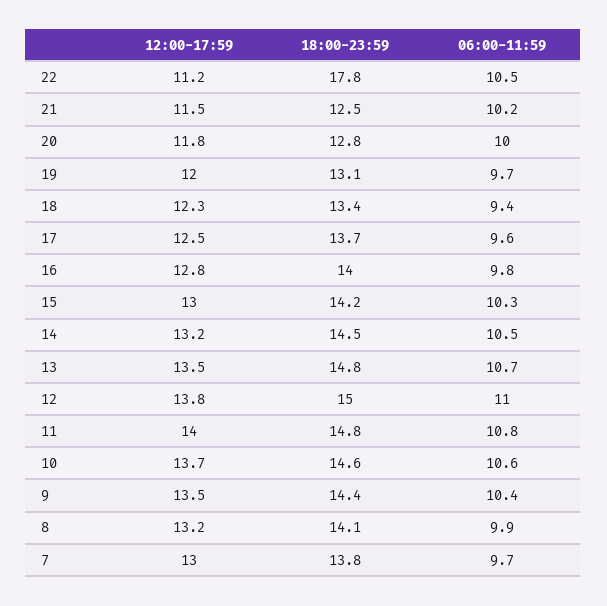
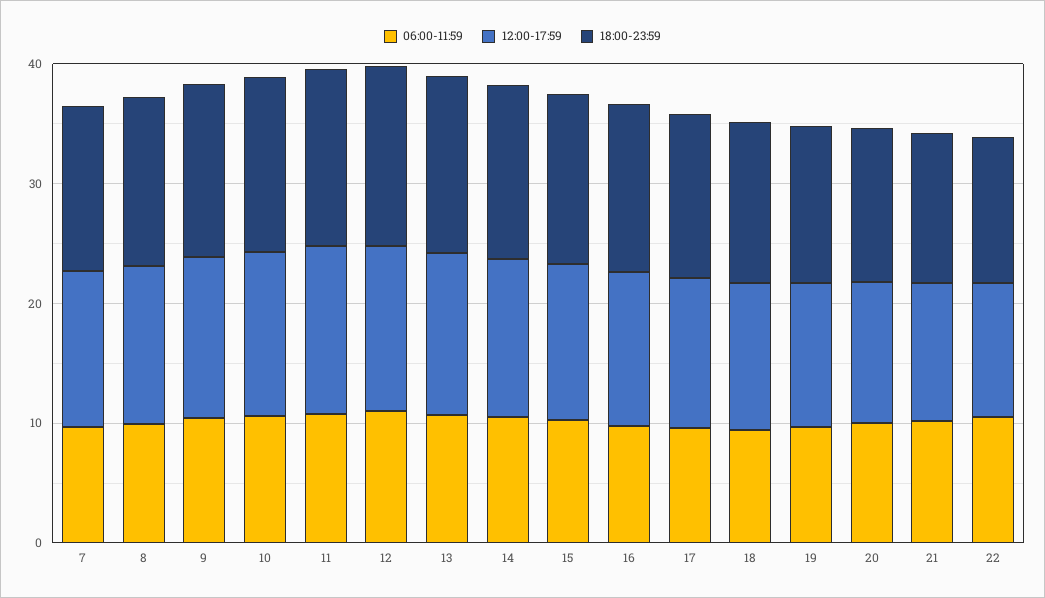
  {
    "12:00-17:59": {
      "22": 11.2,
      "21": 11.5,
      "20": 11.8,
      "19": 12,
      "18": 12.3,
      "17": 12.5,
      "16": 12.8,
      "15": 13,
      "14": 13.2,
      "13": 13.5,
      "12": 13.8,
      "11": 14,
      "10": 13.7,
      "9": 13.5,
      "8": 13.2,
      "7": 13
    },
    "18:00-23:59": {
-     "22": 17.8,
+     "22": 12,
      "21": 12.5,
      "20": 12.8,
      "19": 13.1,
      "18": 13.4,
      "17": 13.7,
      "16": 14,
      "15": 14.2,
      "14": 14.5,
      "13": 14.8,
      "12": 15,
      "11": 14.8,
      "10": 14.6,
      "9": 14.4,
      "8": 14.1,
      "7": 13.8
    },
    "06:00-11:59": {
      "22": 10.5,
      "21": 10.2,
      "20": 10,
      "19": 9.7,
      "18": 9.4,
      "17": 9.6,
      "16": 9.8,
      "15": 10.3,
      "14": 10.5,
      "13": 10.7,
      "12": 11,
      "11": 10.8,
      "10": 10.6,
      "9": 10.4,
      "8": 9.9,
      "7": 9.7
    }
  }

